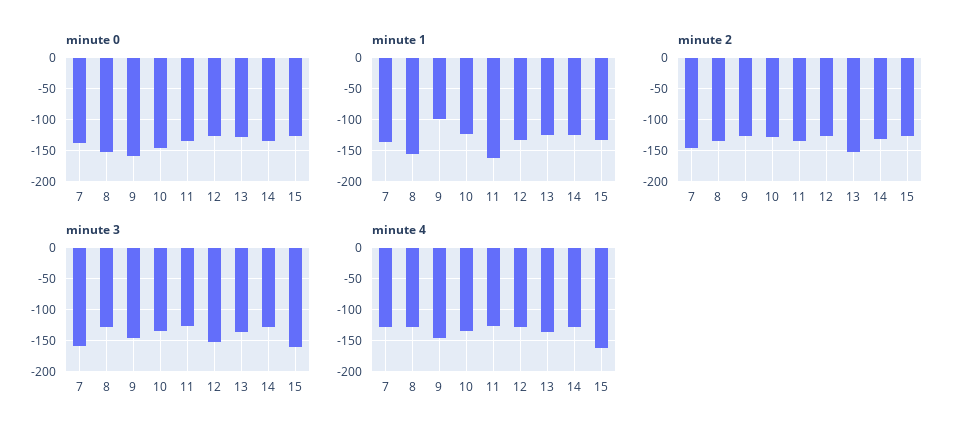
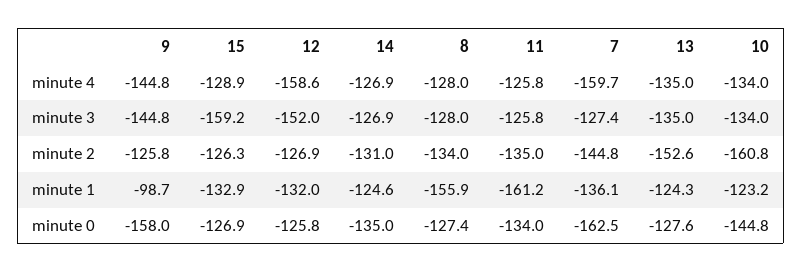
  {
    "minute 0": {
-     "7": -140,
+     "7": -162.5,
-     "8": -150,
+     "8": -127.4,
      "9": -158,
      "10": -144.8,
      "11": -134,
      "12": -125.8,
      "13": -127.6,
      "14": -135,
      "15": -126.9
    },
    "minute 1": {
      "7": -136.1,
      "8": -155.9,
      "9": -98.7,
      "10": -123.2,
      "11": -161.2,
      "12": -132,
      "13": -124.3,
      "14": -124.6,
      "15": -132.9
    },
    "minute 2": {
      "7": -144.8,
      "8": -134,
      "9": -125.8,
-     "10": -130,
+     "10": -160.8,
      "11": -135,
      "12": -126.9,
      "13": -152.6,
      "14": -131,
      "15": -126.3
    },
    "minute 3": {
-     "7": -160,
+     "7": -127.4,
      "8": -128,
      "9": -144.8,
      "10": -134,
      "11": -125.8,
      "12": -152,
      "13": -135,
      "14": -126.9,
      "15": -159.2
    },
    "minute 4": {
-     "7": -130,
+     "7": -159.7,
      "8": -128,
      "9": -144.8,
      "10": -134,
      "11": -125.8,
-     "12": -130,
+     "12": -158.6,
      "13": -135,
      "14": -126.9,
-     "15": -160
+     "15": -128.9
    }
  }

